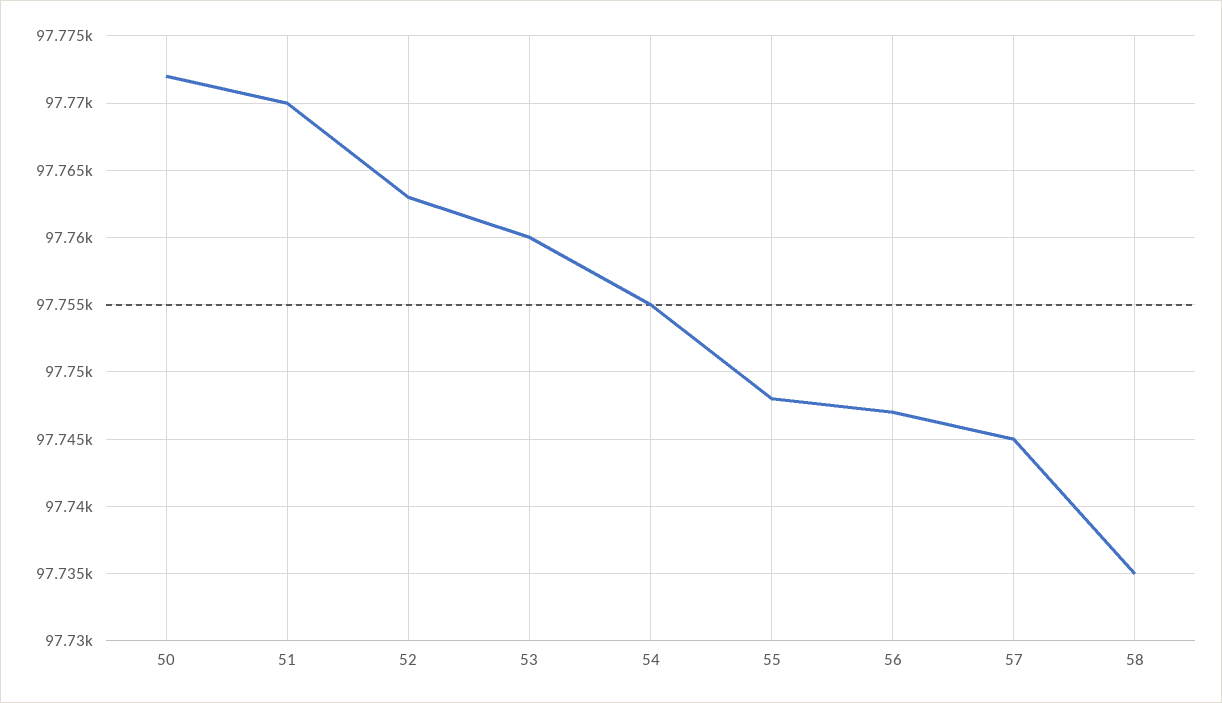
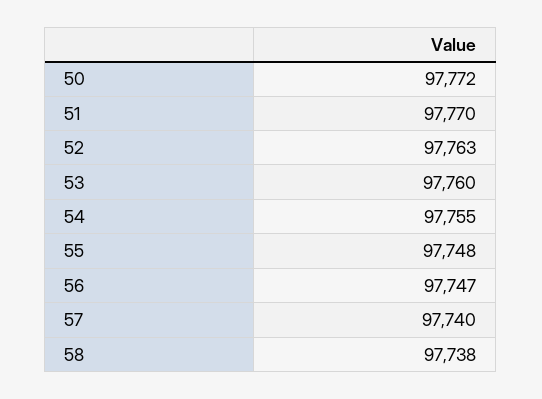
  {
    "50": 97772,
    "51": 97770,
    "52": 97763,
    "53": 97760,
    "54": 97755,
    "55": 97748,
    "56": 97747,
-   "57": 97745,
+   "57": 97740,
-   "58": 97735
+   "58": 97738
  }

